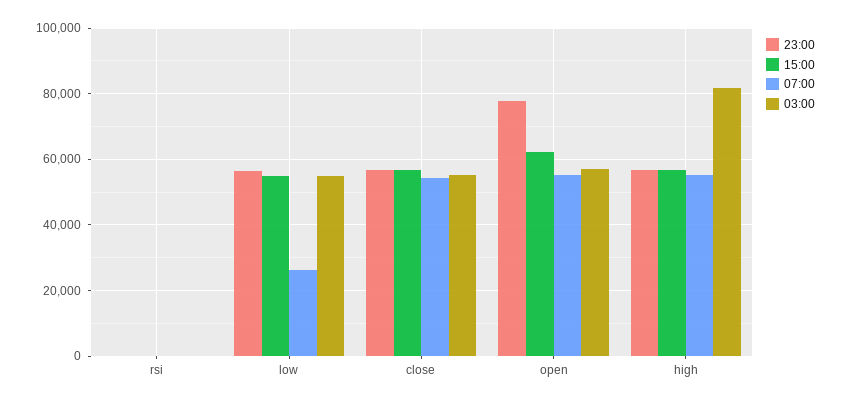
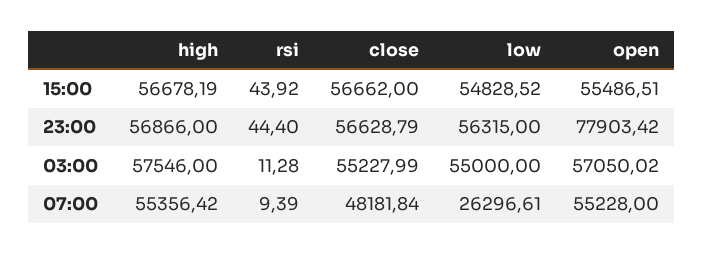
  {
    "23:00": {
      "rsi": 44.4,
      "low": 56315,
      "close": 56628.79,
      "open": 77903.42,
      "high": 56866
    },
    "15:00": {
      "rsi": 43.92,
      "low": 54828.52,
      "close": 56662,
-     "open": 62000,
+     "open": 55486.51,
      "high": 56678.19
    },
    "07:00": {
      "rsi": 9.39,
      "low": 26296.61,
-     "close": 54000,
+     "close": 48181.84,
      "open": 55228,
      "high": 55356.42
    },
    "03:00": {
      "rsi": 11.28,
      "low": 55000,
      "close": 55227.99,
      "open": 57050.02,
-     "high": 82000
+     "high": 57546
    }
  }

